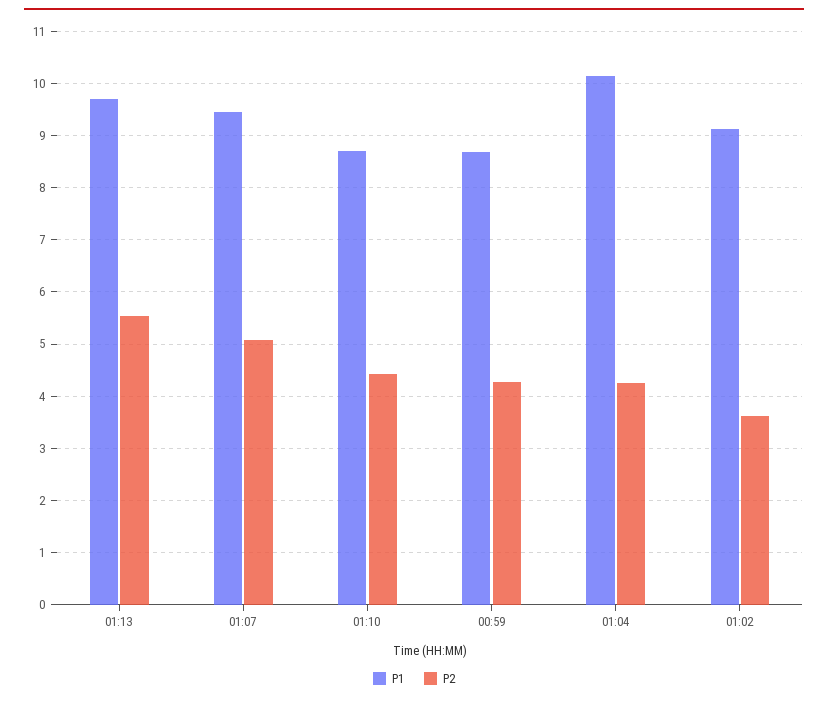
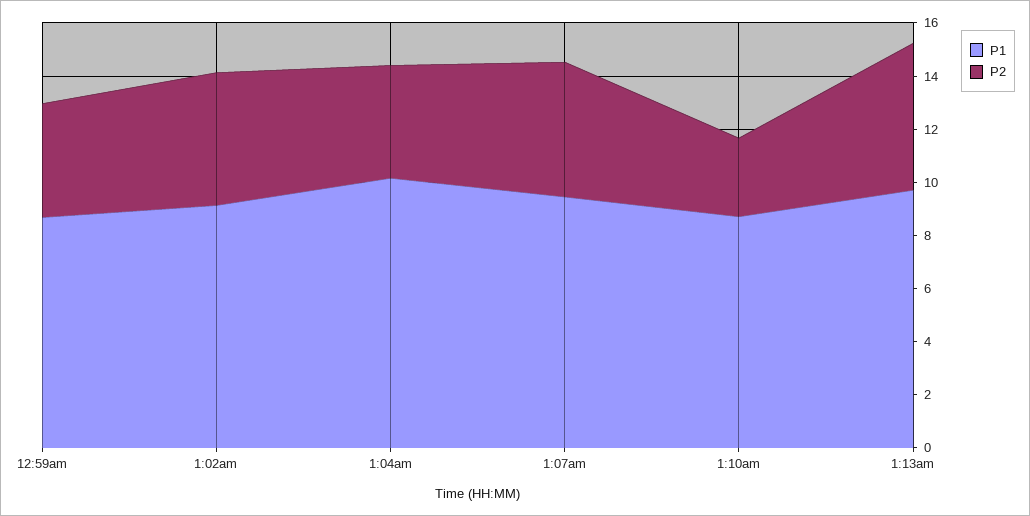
  {
    "P1": {
      "01:13": 9.8,
      "01:07": 9.4,
      "01:10": 8.8,
      "00:59": 8.6,
      "01:04": 10.2,
      "01:02": 9.2
    },
    "P2": {
      "01:13": 5.6,
      "01:07": 5,
-     "01:10": 4.4,
+     "01:10": 3,
      "00:59": 4.2,
      "01:04": 4.2,
-     "01:02": 3.6
+     "01:02": 5
    }
  }

